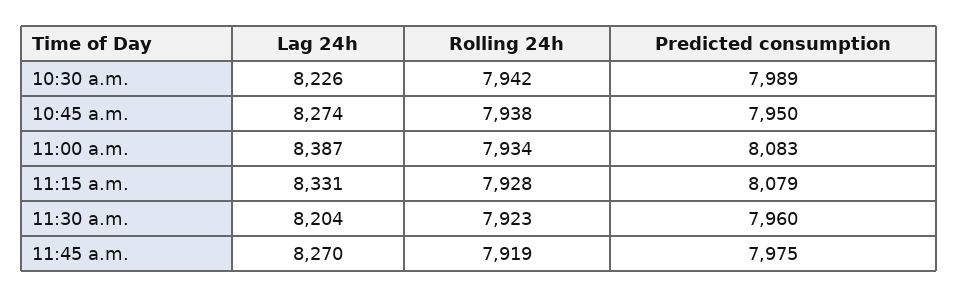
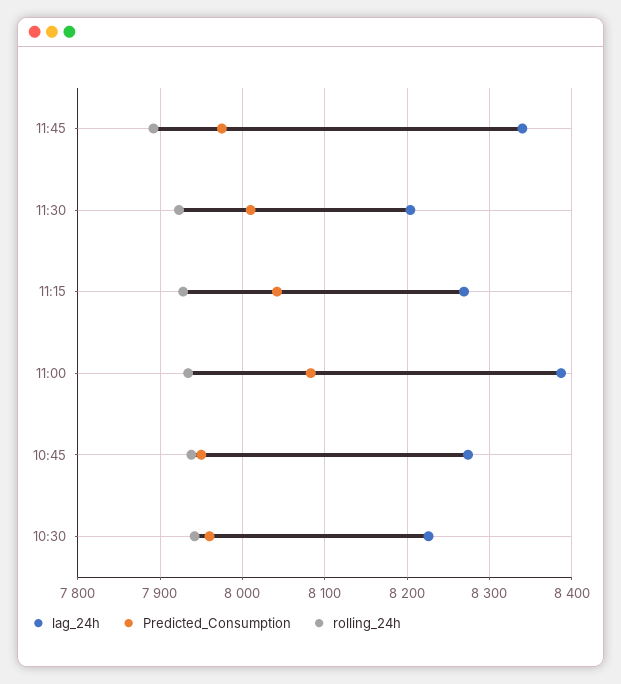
  {
    "Lag 24h": {
      "10:30 a.m.": 8226,
      "10:45 a.m.": 8274,
      "11:00 a.m.": 8387,
-     "11:15 a.m.": 8331,
+     "11:15 a.m.": 8270,
      "11:30 a.m.": 8204,
-     "11:45 a.m.": 8270
+     "11:45 a.m.": 8340
    },
    "Rolling 24h": {
      "10:30 a.m.": 7942,
      "10:45 a.m.": 7938,
      "11:00 a.m.": 7934,
      "11:15 a.m.": 7928,
      "11:30 a.m.": 7923,
-     "11:45 a.m.": 7919
+     "11:45 a.m.": 7890
    },
    "Predicted consumption": {
-     "10:30 a.m.": 7989,
+     "10:30 a.m.": 7960,
      "10:45 a.m.": 7950,
      "11:00 a.m.": 8083,
-     "11:15 a.m.": 8079,
+     "11:15 a.m.": 8040,
-     "11:30 a.m.": 7960,
+     "11:30 a.m.": 8010,
      "11:45 a.m.": 7975
    }
  }

